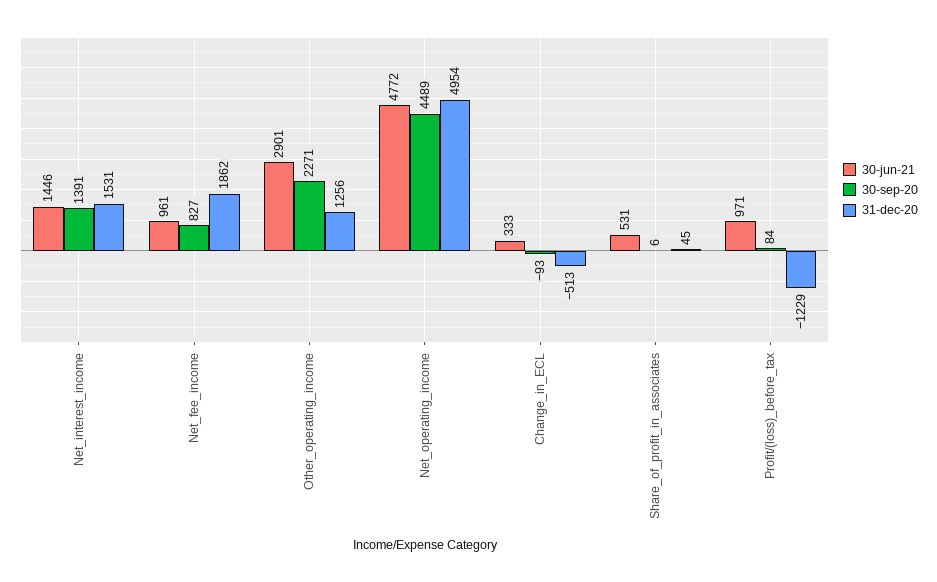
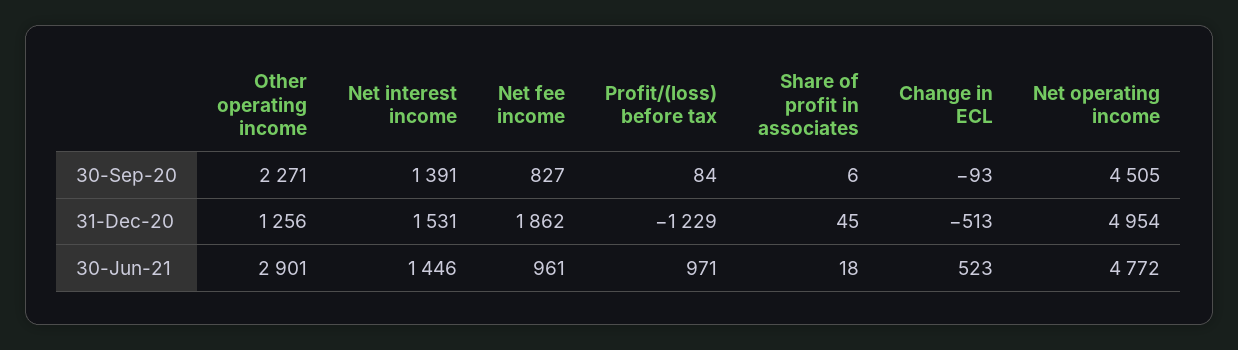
  {
    "30-jun-21": {
      "Net_interest_income": 1446,
      "Net_fee_income": 961,
      "Other_operating_income": 2901,
      "Net_operating_income": 4772,
-     "Change_in_ECL": 333,
+     "Change_in_ECL": 523,
-     "Share_of_profit_in_associates": 531,
+     "Share_of_profit_in_associates": 18,
      "Profit/(loss)_before_tax": 971
    },
    "30-sep-20": {
      "Net_interest_income": 1391,
      "Net_fee_income": 827,
      "Other_operating_income": 2271,
-     "Net_operating_income": 4489,
+     "Net_operating_income": 4505,
      "Change_in_ECL": -93,
      "Share_of_profit_in_associates": 6,
      "Profit/(loss)_before_tax": 84
    },
    "31-dec-20": {
      "Net_interest_income": 1531,
      "Net_fee_income": 1862,
      "Other_operating_income": 1256,
      "Net_operating_income": 4954,
      "Change_in_ECL": -513,
      "Share_of_profit_in_associates": 45,
      "Profit/(loss)_before_tax": -1229
    }
  }

